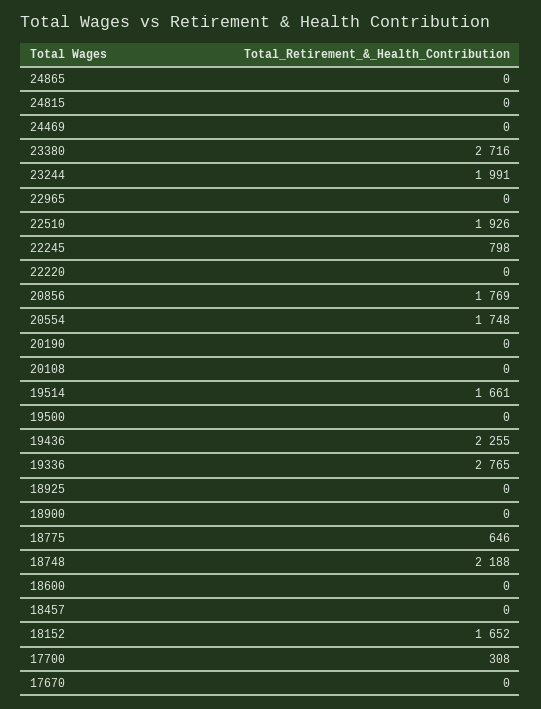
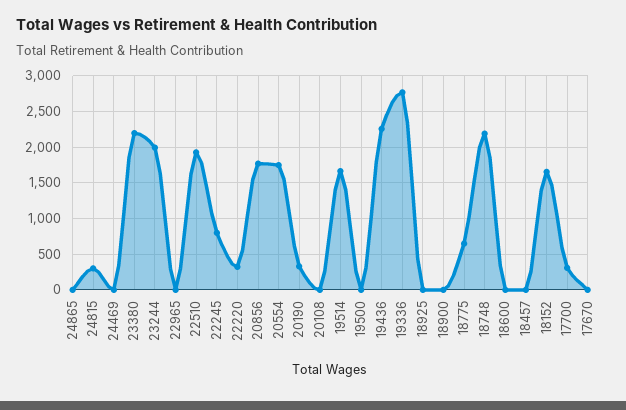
  {
    "24865": 0,
-   "24815": 0,
+   "24815": 300,
    "24469": 0,
-   "23380": 2716,
+   "23380": 2200,
    "23244": 1991,
    "22965": 0,
    "22510": 1926,
    "22245": 798,
-   "22220": 0,
+   "22220": 300,
    "20856": 1769,
    "20554": 1748,
-   "20190": 0,
+   "20190": 300,
    "20108": 0,
    "19514": 1661,
    "19500": 0,
    "19436": 2255,
    "19336": 2765,
    "18925": 0,
    "18900": 0,
    "18775": 646,
    "18748": 2188,
    "18600": 0,
    "18457": 0,
    "18152": 1652,
    "17700": 308,
    "17670": 0
  }

